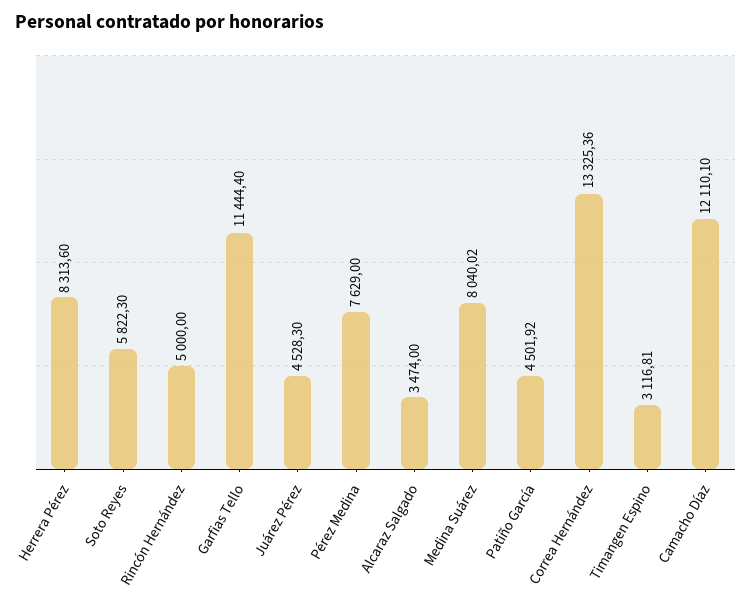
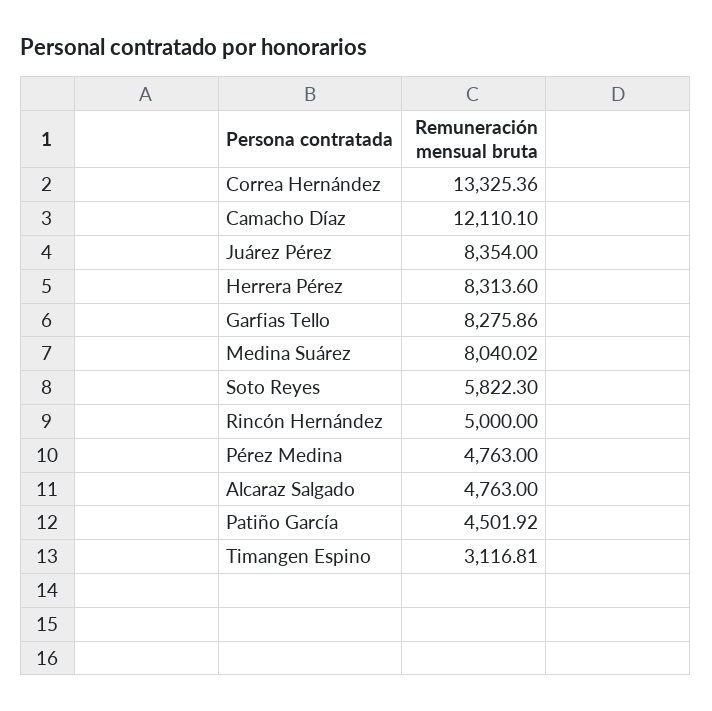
  {
    "Herrera Pérez": 8313.6,
    "Soto Reyes": 5822.3,
    "Rincón Hernández": 5000,
-   "Garfias Tello": 11444.4,
+   "Garfias Tello": 8275.86,
-   "Juárez Pérez": 4528.3,
+   "Juárez Pérez": 8354,
-   "Pérez Medina": 7629,
+   "Pérez Medina": 4763,
-   "Alcaraz Salgado": 3474,
+   "Alcaraz Salgado": 4763,
    "Medina Suárez": 8040.02,
    "Patiño García": 4501.92,
    "Correa Hernández": 13325.36,
    "Timangen Espino": 3116.81,
    "Camacho Díaz": 12110.1
  }

